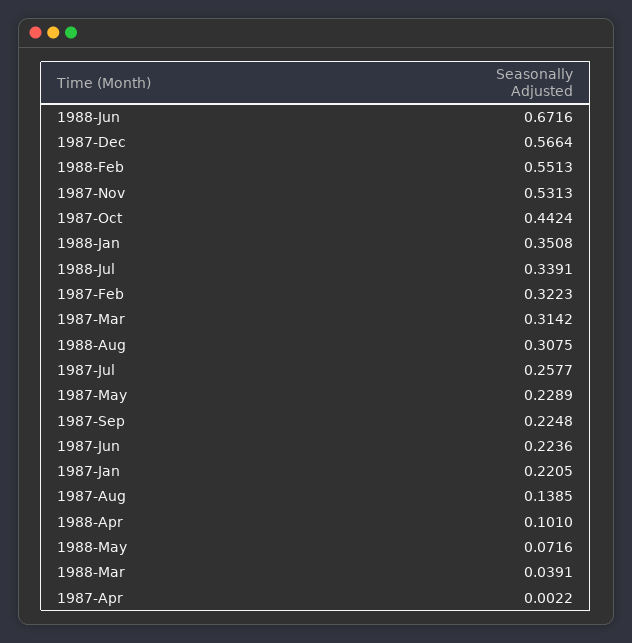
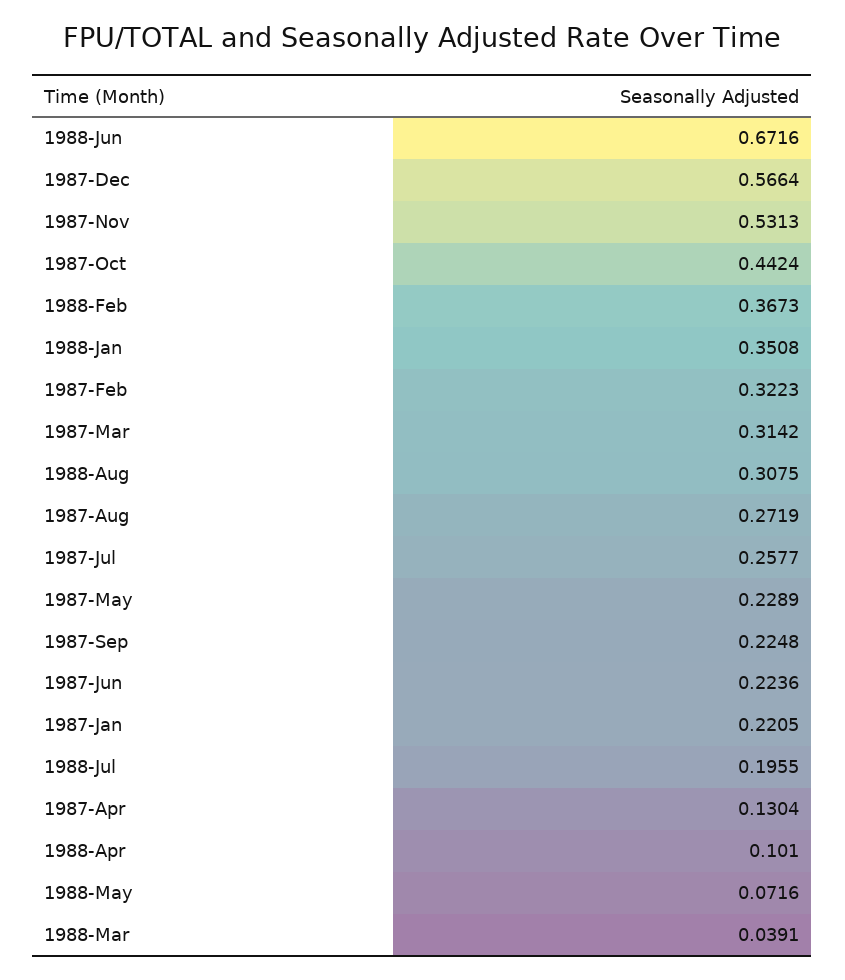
  {
    "1988-Jun": 0.6716,
    "1987-Dec": 0.5664,
-   "1988-Feb": 0.5513,
+   "1988-Feb": 0.3673,
    "1987-Nov": 0.5313,
    "1987-Oct": 0.4424,
    "1988-Jan": 0.3508,
-   "1988-Jul": 0.3391,
+   "1988-Jul": 0.1955,
    "1987-Feb": 0.3223,
    "1987-Mar": 0.3142,
    "1988-Aug": 0.3075,
    "1987-Jul": 0.2577,
    "1987-May": 0.2289,
    "1987-Sep": 0.2248,
    "1987-Jun": 0.2236,
    "1987-Jan": 0.2205,
-   "1987-Aug": 0.1385,
+   "1987-Aug": 0.2719,
    "1988-Apr": 0.101,
    "1988-May": 0.0716,
    "1988-Mar": 0.0391,
-   "1987-Apr": 0.0022
+   "1987-Apr": 0.1304
  }

